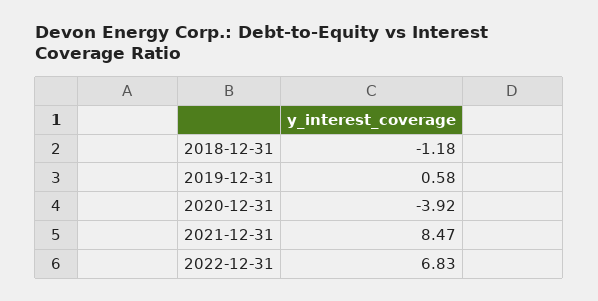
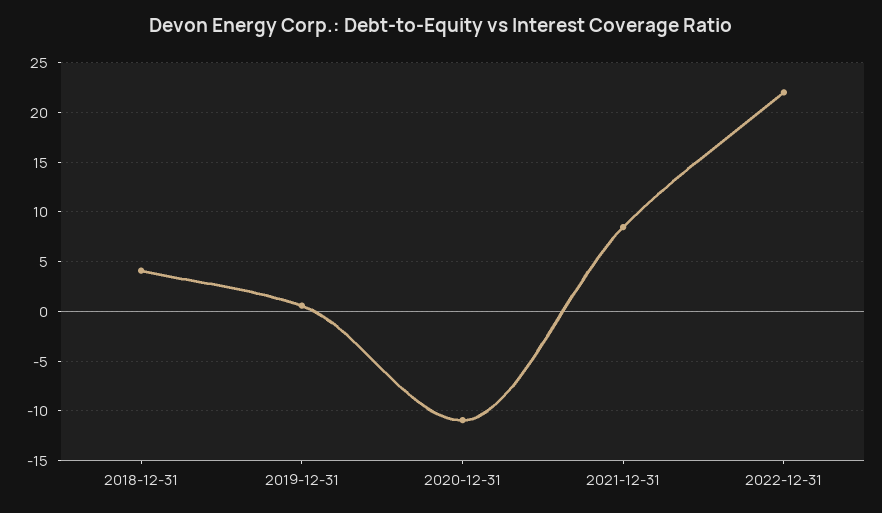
  {
-   "2018-12-31": -1.18,
+   "2018-12-31": 4,
    "2019-12-31": 0.58,
-   "2020-12-31": -3.92,
+   "2020-12-31": -11,
    "2021-12-31": 8.47,
-   "2022-12-31": 6.83
+   "2022-12-31": 22
  }

